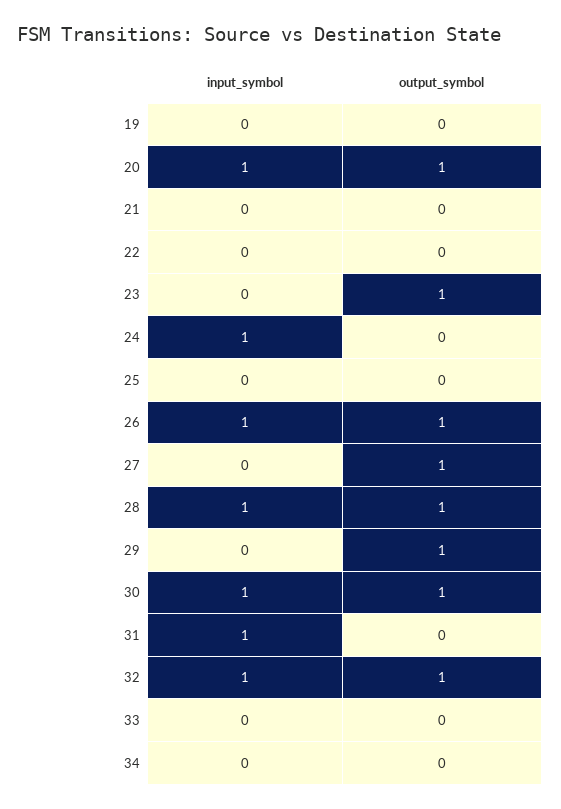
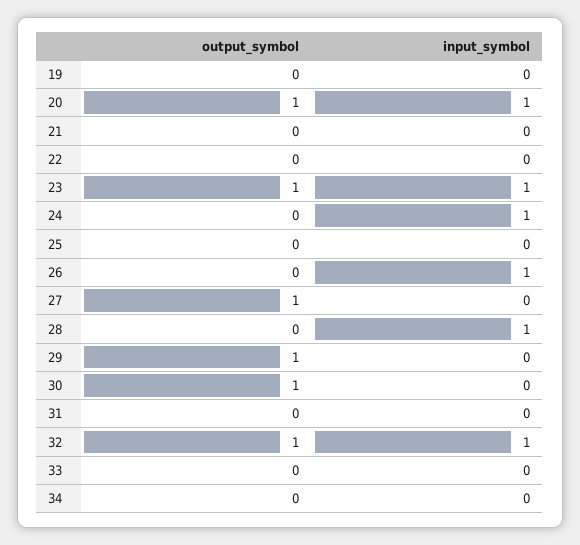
  {
    "input_symbol": {
      "19": 0,
      "20": 1,
      "21": 0,
      "22": 0,
-     "23": 0,
+     "23": 1,
      "24": 1,
      "25": 0,
      "26": 1,
      "27": 0,
      "28": 1,
      "29": 0,
-     "30": 1,
+     "30": 0,
-     "31": 1,
+     "31": 0,
      "32": 1,
      "33": 0,
      "34": 0
    },
    "output_symbol": {
      "19": 0,
      "20": 1,
      "21": 0,
      "22": 0,
      "23": 1,
      "24": 0,
      "25": 0,
-     "26": 1,
+     "26": 0,
      "27": 1,
-     "28": 1,
+     "28": 0,
      "29": 1,
      "30": 1,
      "31": 0,
      "32": 1,
      "33": 0,
      "34": 0
    }
  }

